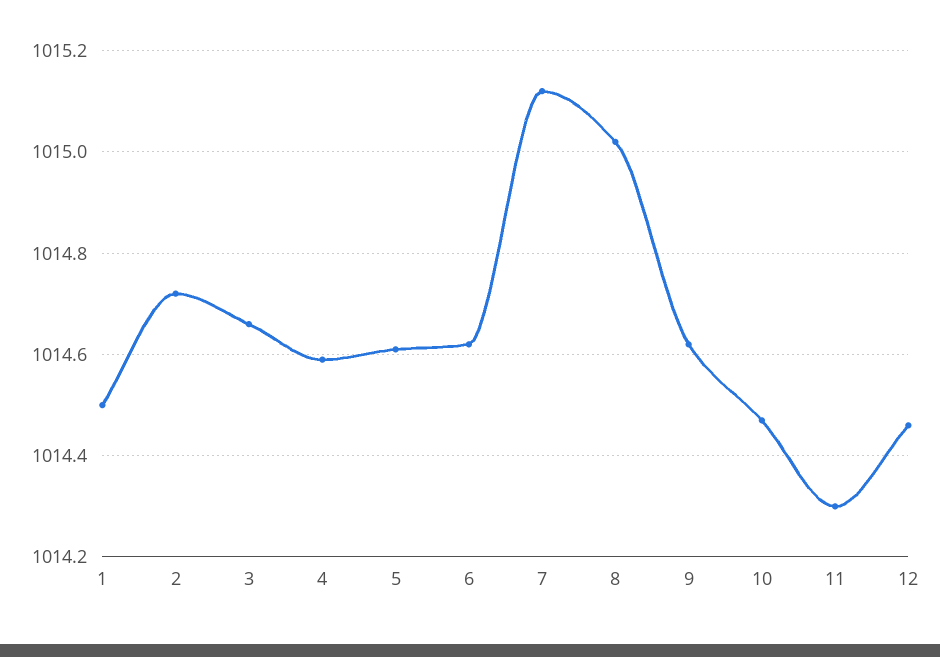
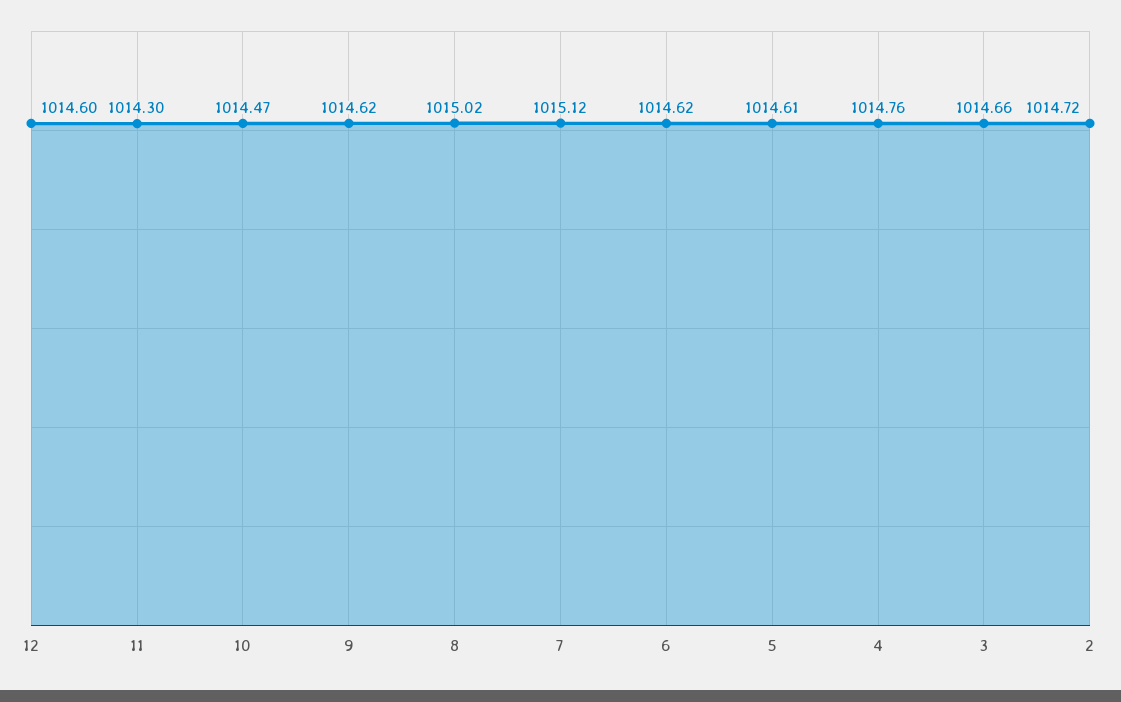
  {
-   "1": 1014.5,
    "2": 1014.72,
    "3": 1014.66,
-   "4": 1014.6,
+   "4": 1014.76,
    "5": 1014.61,
    "6": 1014.62,
    "7": 1015.12,
    "8": 1015.02,
    "9": 1014.62,
    "10": 1014.47,
    "11": 1014.3,
-   "12": 1014.45
+   "12": 1014.6
  }

